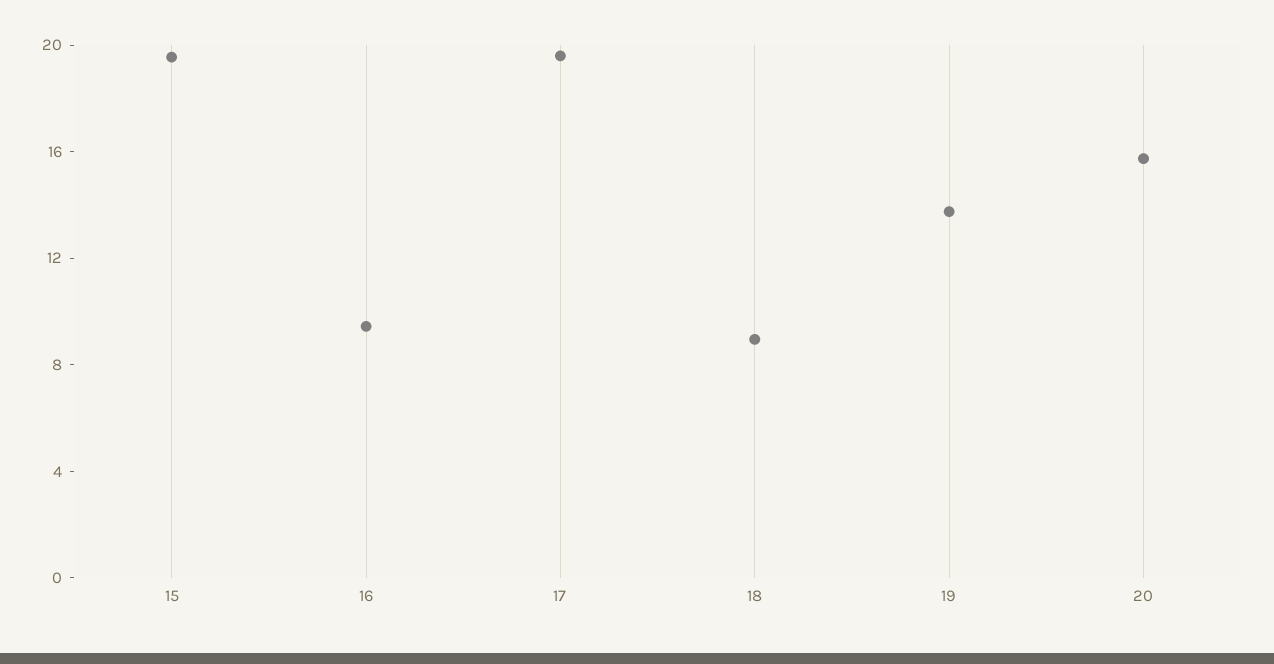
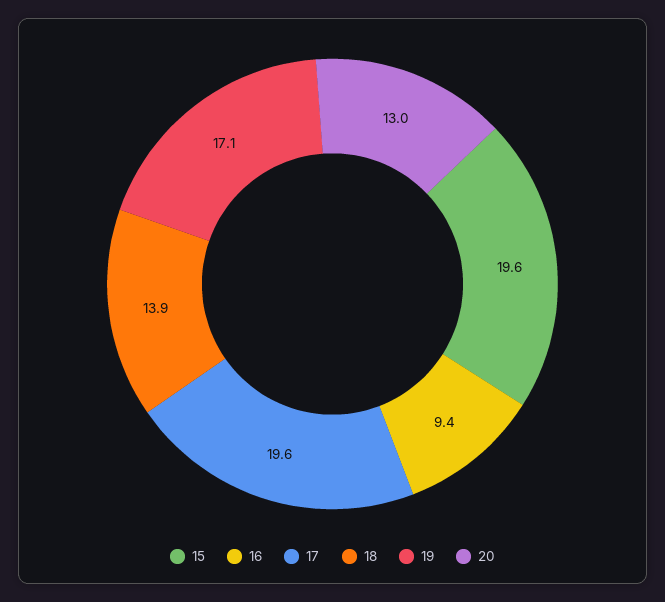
  {
    "15": 19.6,
    "16": 9.4,
    "17": 19.6,
-   "18": 9,
+   "18": 13.9,
-   "19": 14,
+   "19": 17.1,
-   "20": 16
+   "20": 13
  }

